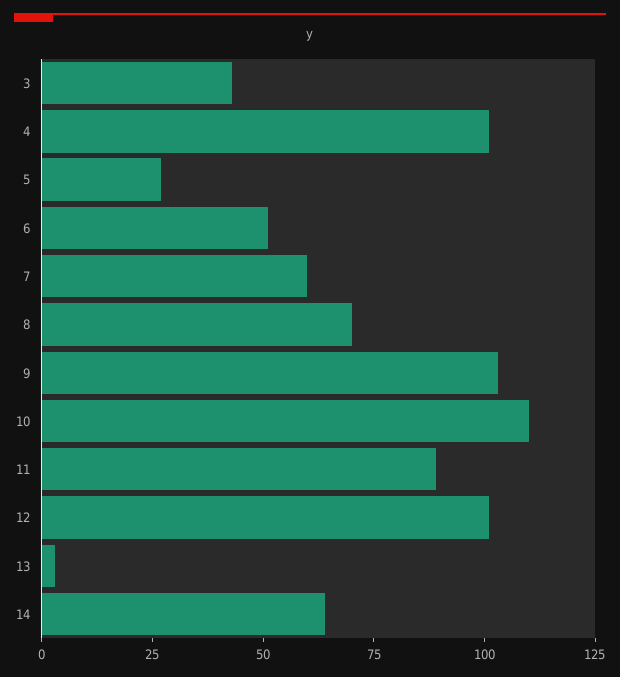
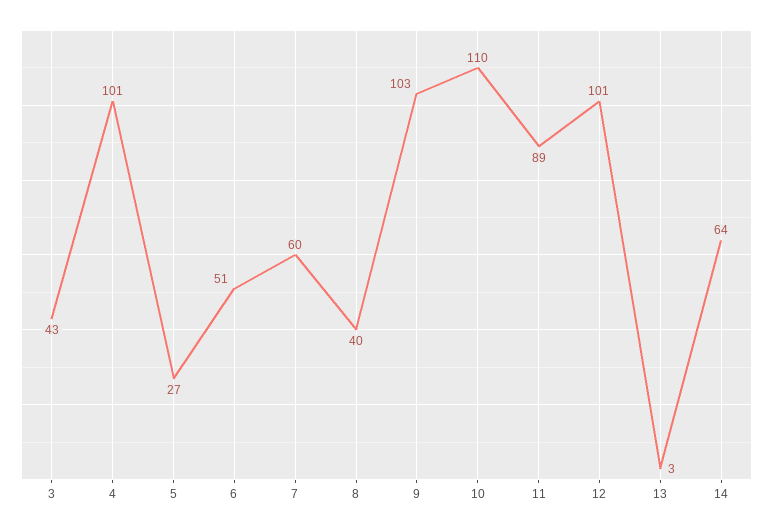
  {
    "3": 43,
    "4": 101,
    "5": 27,
    "6": 51,
    "7": 60,
-   "8": 70,
+   "8": 40,
    "9": 103,
    "10": 110,
    "11": 89,
    "12": 101,
    "13": 3,
    "14": 64
  }

